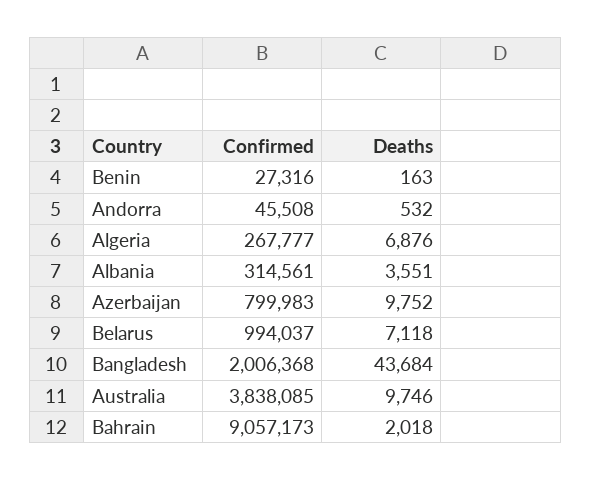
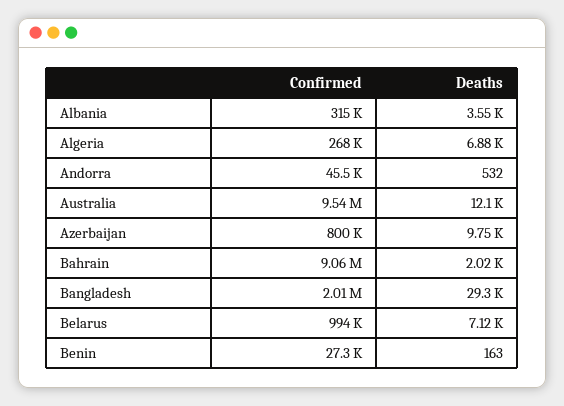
  {
    "Confirmed": {
      "Benin": 27316,
      "Andorra": 45508,
      "Algeria": 267777,
      "Albania": 314561,
      "Azerbaijan": 799983,
      "Belarus": 994037,
      "Bangladesh": 2006368,
-     "Australia": 3838085,
+     "Australia": 9540000,
      "Bahrain": 9057173
    },
    "Deaths": {
      "Benin": 163,
      "Andorra": 532,
      "Algeria": 6876,
      "Albania": 3551,
      "Azerbaijan": 9752,
      "Belarus": 7118,
-     "Bangladesh": 43684,
+     "Bangladesh": 29300,
-     "Australia": 9746,
+     "Australia": 12100,
      "Bahrain": 2018
    }
  }

